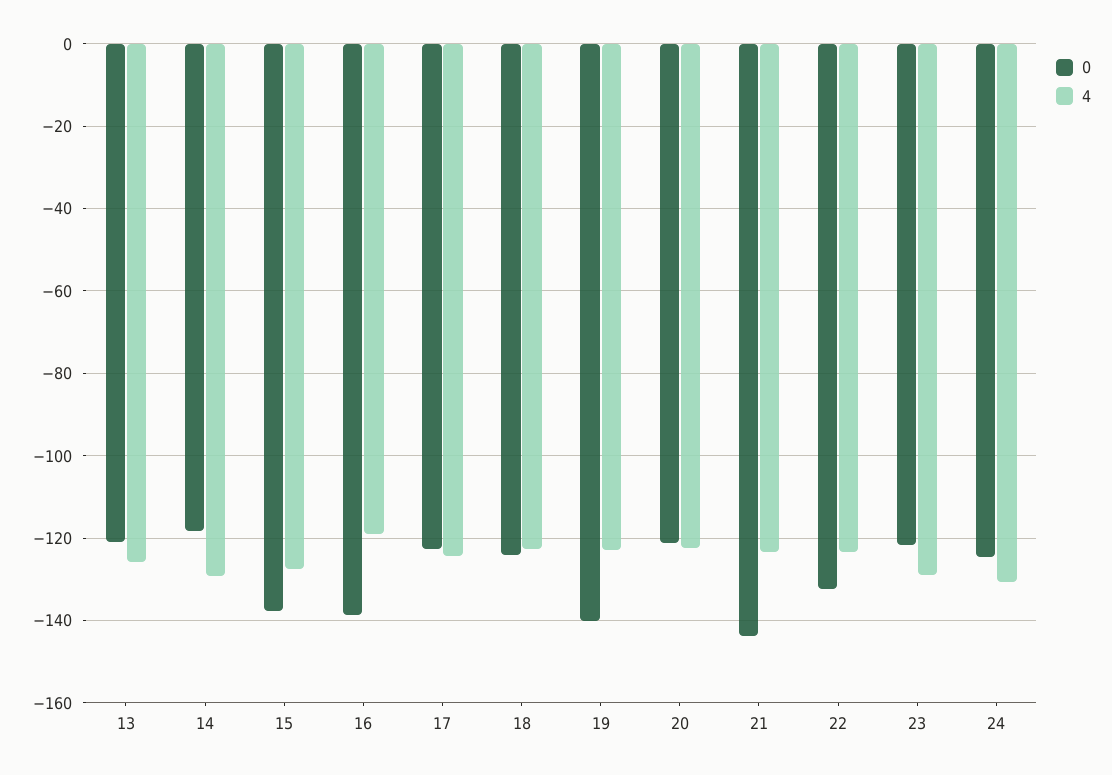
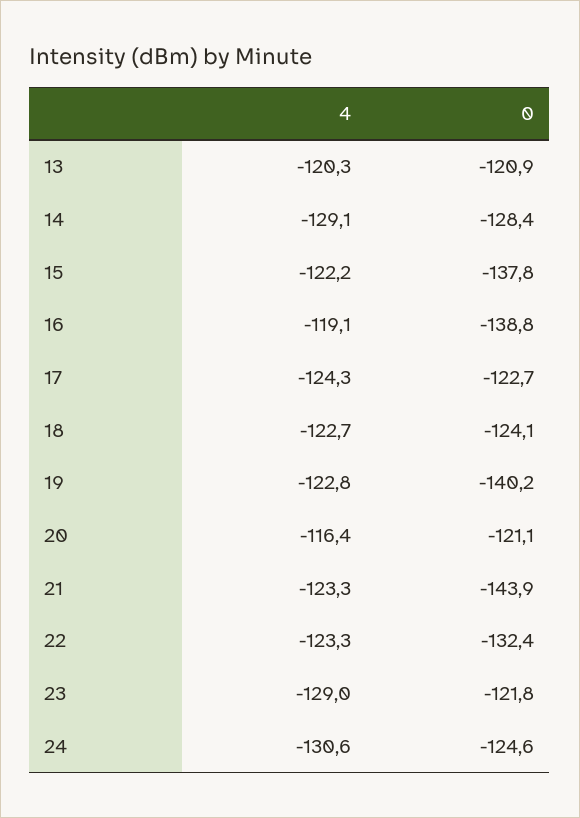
  {
    "0": {
      "13": -120.9,
-     "14": -118,
+     "14": -128.4,
      "15": -137.8,
      "16": -138.8,
      "17": -122.7,
      "18": -124.1,
      "19": -140.2,
      "20": -121.1,
      "21": -143.9,
      "22": -132.4,
      "23": -121.8,
      "24": -124.6
    },
    "4": {
-     "13": -126,
+     "13": -120.3,
      "14": -129.1,
-     "15": -128,
+     "15": -122.2,
      "16": -119.1,
      "17": -124.3,
      "18": -122.7,
      "19": -122.8,
-     "20": -122,
+     "20": -116.4,
      "21": -123.3,
      "22": -123.3,
      "23": -129,
      "24": -130.6
    }
  }

